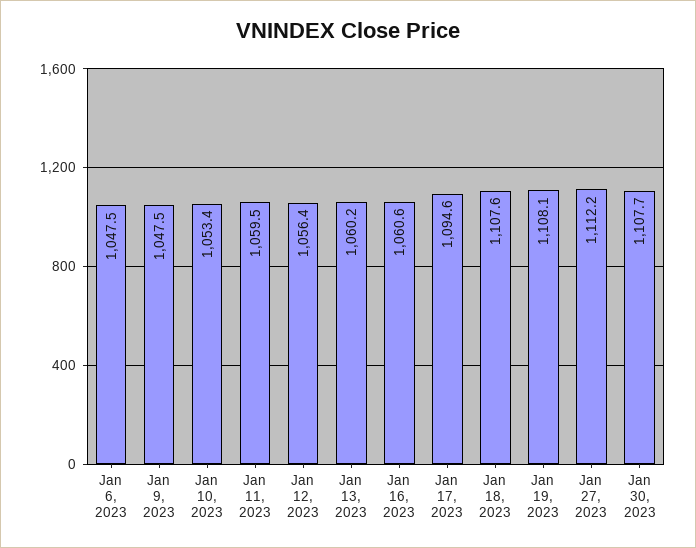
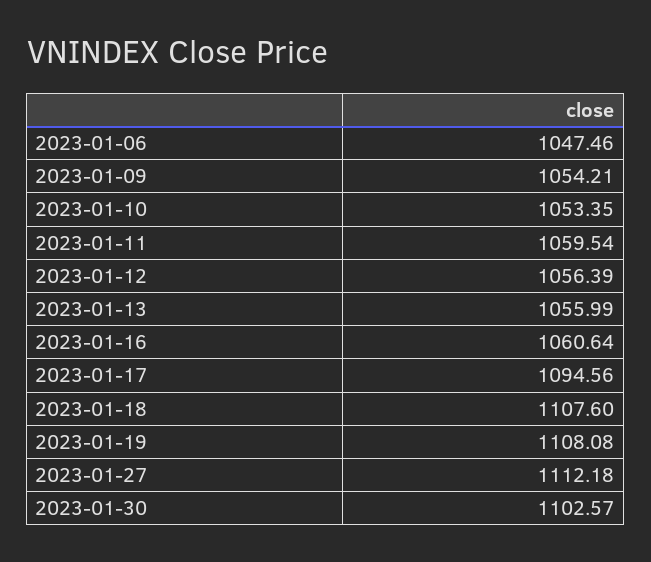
  {
    "Jan 6, 2023": 1047.46,
-   "Jan 9, 2023": 1047.5,
+   "Jan 9, 2023": 1054.21,
    "Jan 10, 2023": 1053.35,
    "Jan 11, 2023": 1059.54,
    "Jan 12, 2023": 1056.39,
-   "Jan 13, 2023": 1060.2,
+   "Jan 13, 2023": 1055.99,
    "Jan 16, 2023": 1060.64,
    "Jan 17, 2023": 1094.56,
    "Jan 18, 2023": 1107.6,
    "Jan 19, 2023": 1108.08,
    "Jan 27, 2023": 1112.18,
-   "Jan 30, 2023": 1107.7
+   "Jan 30, 2023": 1102.57
  }

